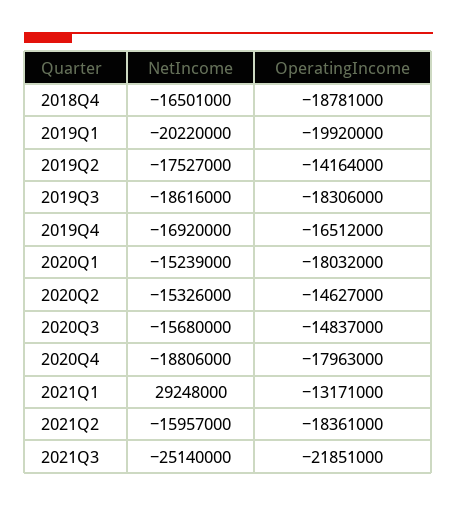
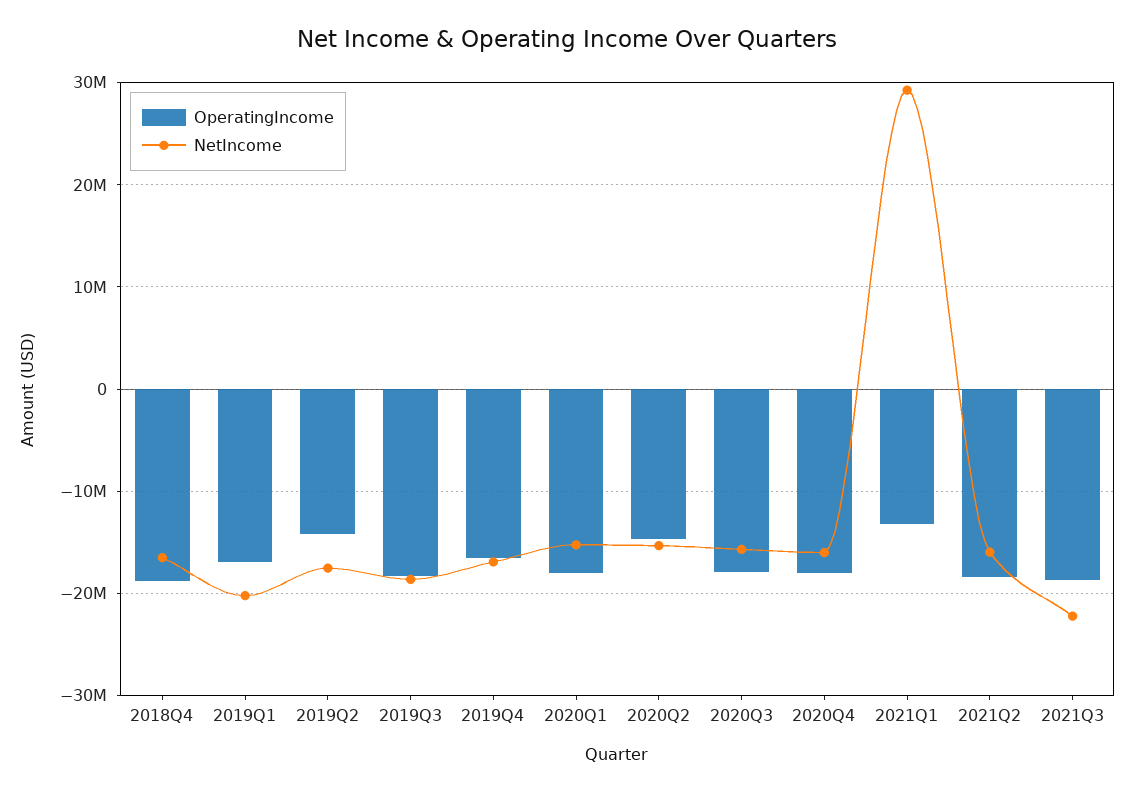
  {
    "NetIncome": {
      "2018Q4": -16501000,
      "2019Q1": -20220000,
      "2019Q2": -17527000,
      "2019Q3": -18616000,
      "2019Q4": -16920000,
      "2020Q1": -15239000,
      "2020Q2": -15326000,
      "2020Q3": -15680000,
-     "2020Q4": -18806000,
+     "2020Q4": -16000000,
      "2021Q1": 29248000,
      "2021Q2": -15957000,
-     "2021Q3": -25140000
+     "2021Q3": -22000000
    },
    "OperatingIncome": {
      "2018Q4": -18781000,
-     "2019Q1": -19920000,
+     "2019Q1": -17000000,
      "2019Q2": -14164000,
      "2019Q3": -18306000,
      "2019Q4": -16512000,
      "2020Q1": -18032000,
      "2020Q2": -14627000,
-     "2020Q3": -14837000,
+     "2020Q3": -18000000,
      "2020Q4": -17963000,
      "2021Q1": -13171000,
      "2021Q2": -18361000,
-     "2021Q3": -21851000
+     "2021Q3": -19000000
    }
  }

